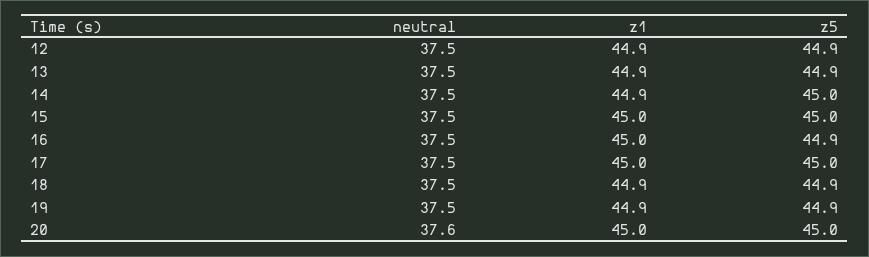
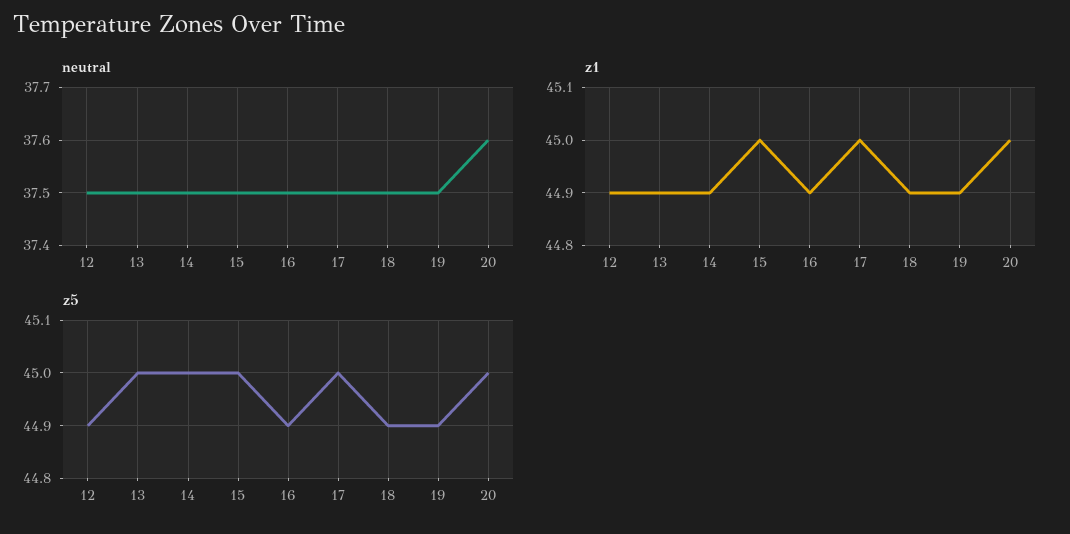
  {
    "neutral": {
      "12": 37.5,
      "13": 37.5,
      "14": 37.5,
      "15": 37.5,
      "16": 37.5,
      "17": 37.5,
      "18": 37.5,
      "19": 37.5,
      "20": 37.6
    },
    "z1": {
      "12": 44.9,
      "13": 44.9,
      "14": 44.9,
      "15": 45,
-     "16": 45,
+     "16": 44.9,
      "17": 45,
      "18": 44.9,
      "19": 44.9,
      "20": 45
    },
    "z5": {
      "12": 44.9,
-     "13": 44.9,
+     "13": 45,
      "14": 45,
      "15": 45,
      "16": 44.9,
      "17": 45,
      "18": 44.9,
      "19": 44.9,
      "20": 45
    }
  }

